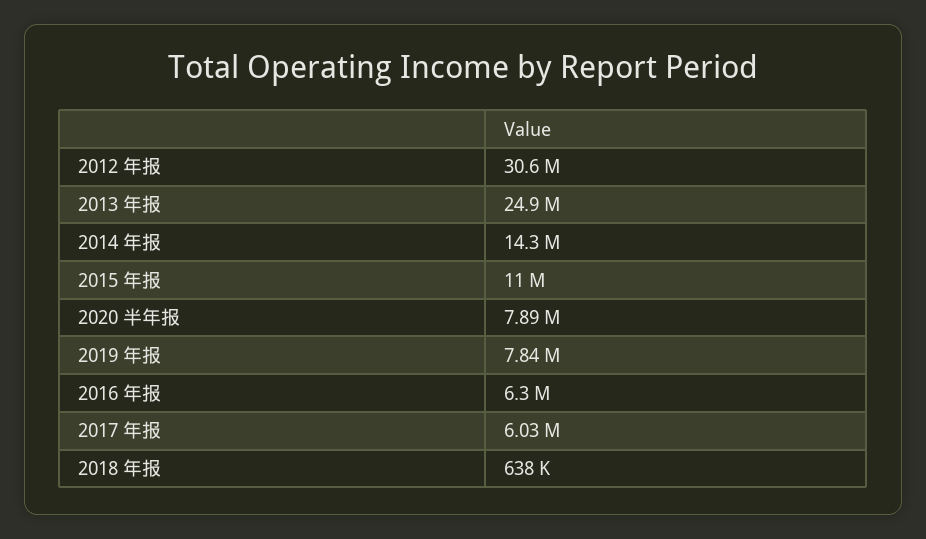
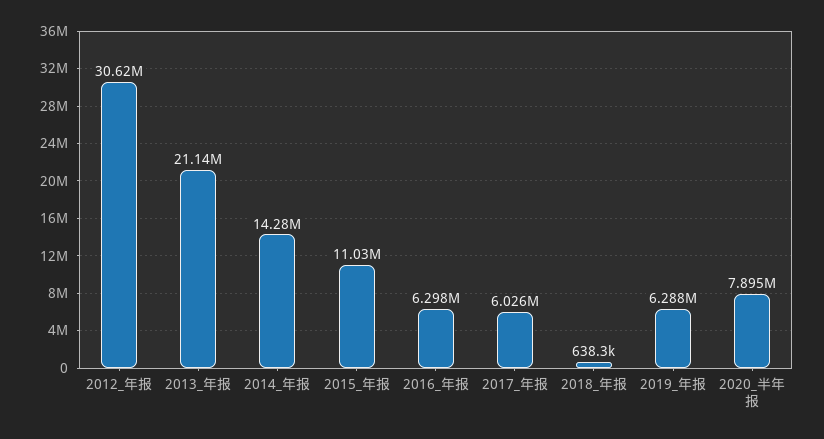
  {
    "2012 年报": 30620000,
-   "2013 年报": 24900000,
+   "2013 年报": 21140000,
    "2014 年报": 14280000,
    "2015 年报": 11030000,
    "2020 半年报": 7895000,
-   "2019 年报": 7840000,
+   "2019 年报": 6288000,
    "2016 年报": 6298000,
    "2017 年报": 6026000,
    "2018 年报": 638300
  }

